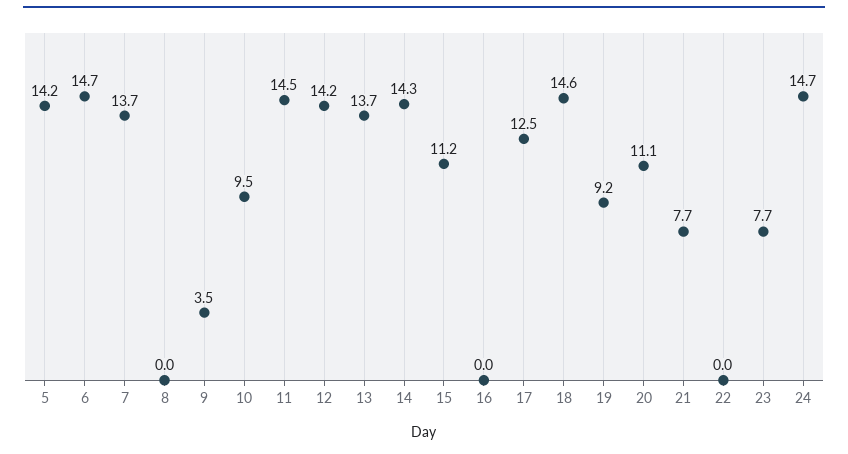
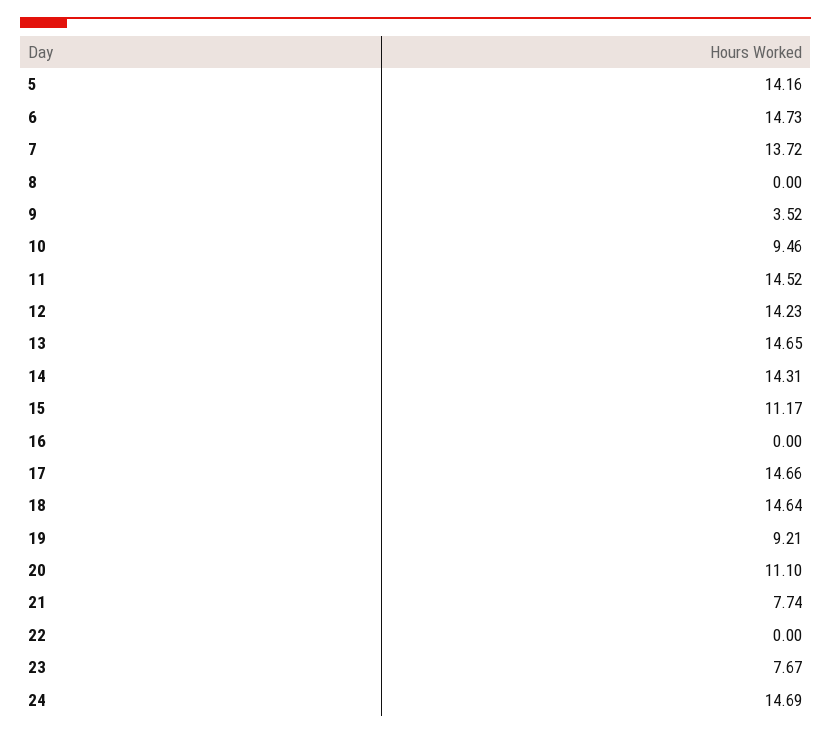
  {
    "5": 14.16,
    "6": 14.73,
    "7": 13.72,
    "8": 0,
    "9": 3.52,
    "10": 9.46,
    "11": 14.52,
    "12": 14.23,
-   "13": 13.7,
+   "13": 14.65,
    "14": 14.31,
    "15": 11.17,
    "16": 0,
-   "17": 12.5,
+   "17": 14.66,
    "18": 14.64,
    "19": 9.21,
    "20": 11.1,
    "21": 7.74,
    "22": 0,
    "23": 7.67,
    "24": 14.69
  }

